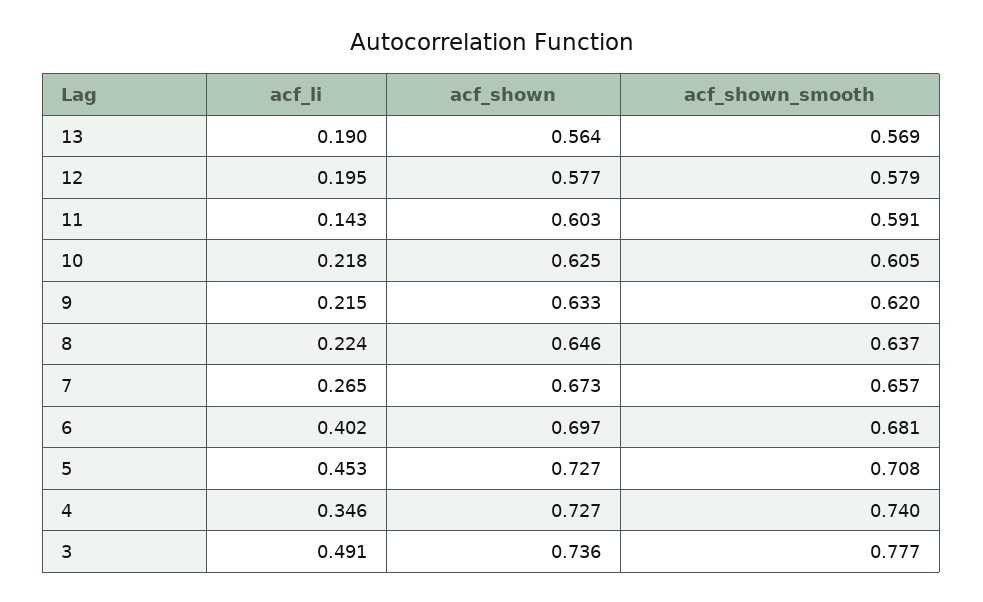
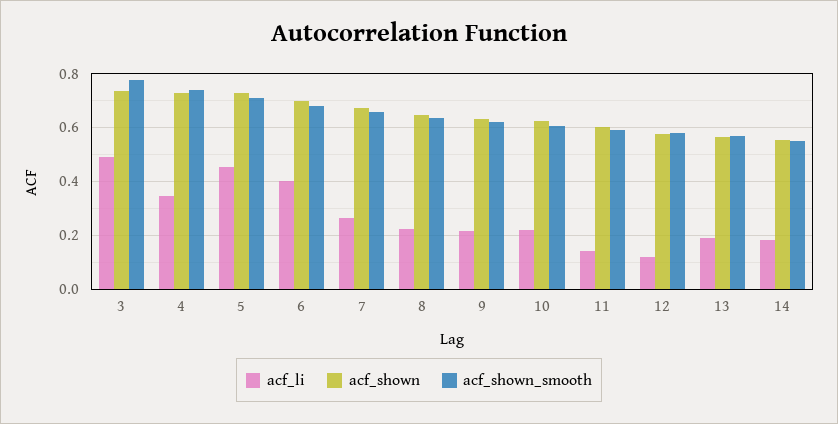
  {
    "acf_li": {
      "13": 0.19,
-     "12": 0.195,
+     "12": 0.125,
      "11": 0.143,
      "10": 0.218,
      "9": 0.215,
      "8": 0.224,
      "7": 0.265,
      "6": 0.402,
      "5": 0.453,
      "4": 0.346,
-     "3": 0.491
+     "3": 0.491,
+     "14": 0.175
    },
    "acf_shown": {
      "13": 0.564,
      "12": 0.577,
      "11": 0.603,
      "10": 0.625,
      "9": 0.633,
      "8": 0.646,
      "7": 0.673,
      "6": 0.697,
      "5": 0.727,
      "4": 0.727,
-     "3": 0.736
+     "3": 0.736,
+     "14": 0.55
    },
    "acf_shown_smooth": {
      "13": 0.569,
      "12": 0.579,
      "11": 0.591,
      "10": 0.605,
      "9": 0.62,
      "8": 0.637,
      "7": 0.657,
      "6": 0.681,
      "5": 0.708,
      "4": 0.74,
-     "3": 0.777
+     "3": 0.777,
+     "14": 0.55
    }
  }

